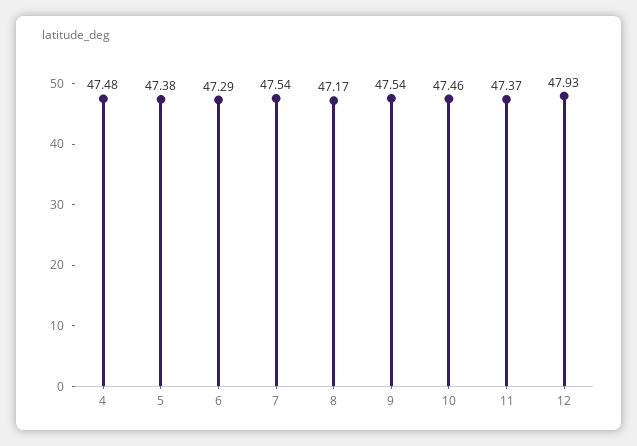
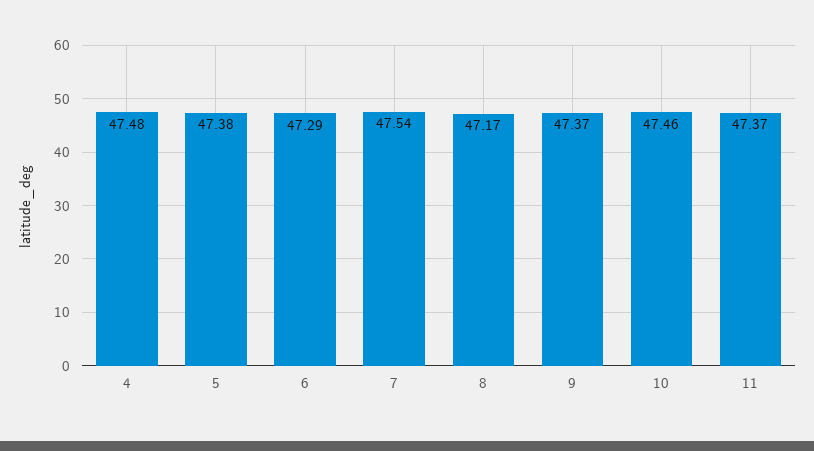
  {
    "4": 47.48,
    "5": 47.38,
    "6": 47.29,
    "7": 47.54,
    "8": 47.17,
-   "9": 47.54,
+   "9": 47.37,
    "10": 47.46,
-   "11": 47.37,
+   "11": 47.37
-   "12": 47.93
  }

